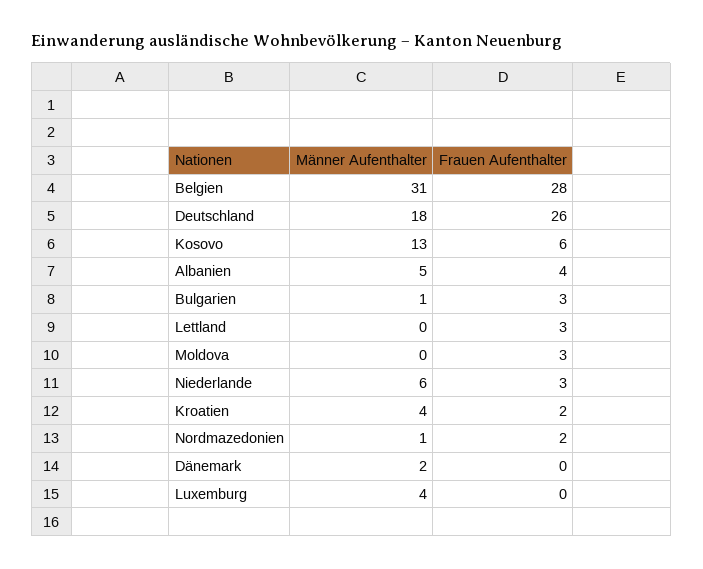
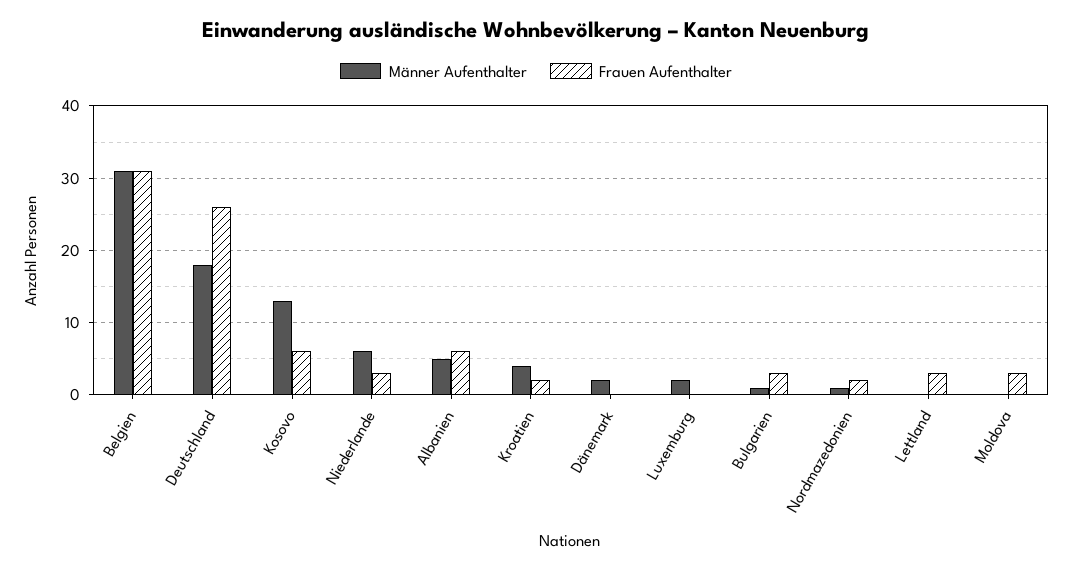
  {
    "Männer Aufenthalter": {
      "Belgien": 31,
      "Deutschland": 18,
      "Kosovo": 13,
      "Albanien": 5,
      "Bulgarien": 1,
      "Lettland": 0,
      "Moldova": 0,
      "Niederlande": 6,
      "Kroatien": 4,
      "Nordmazedonien": 1,
      "Dänemark": 2,
-     "Luxemburg": 4
+     "Luxemburg": 2
    },
    "Frauen Aufenthalter": {
-     "Belgien": 28,
+     "Belgien": 31,
      "Deutschland": 26,
      "Kosovo": 6,
-     "Albanien": 4,
+     "Albanien": 6,
      "Bulgarien": 3,
      "Lettland": 3,
      "Moldova": 3,
      "Niederlande": 3,
      "Kroatien": 2,
      "Nordmazedonien": 2,
      "Dänemark": 0,
      "Luxemburg": 0
    }
  }

